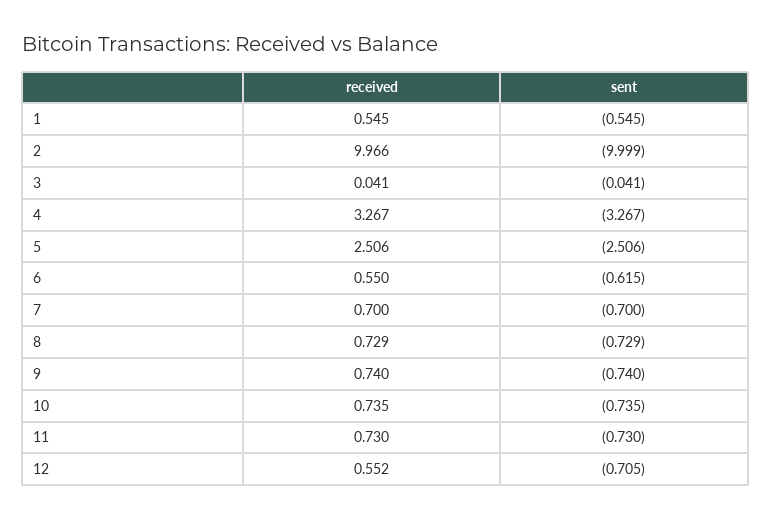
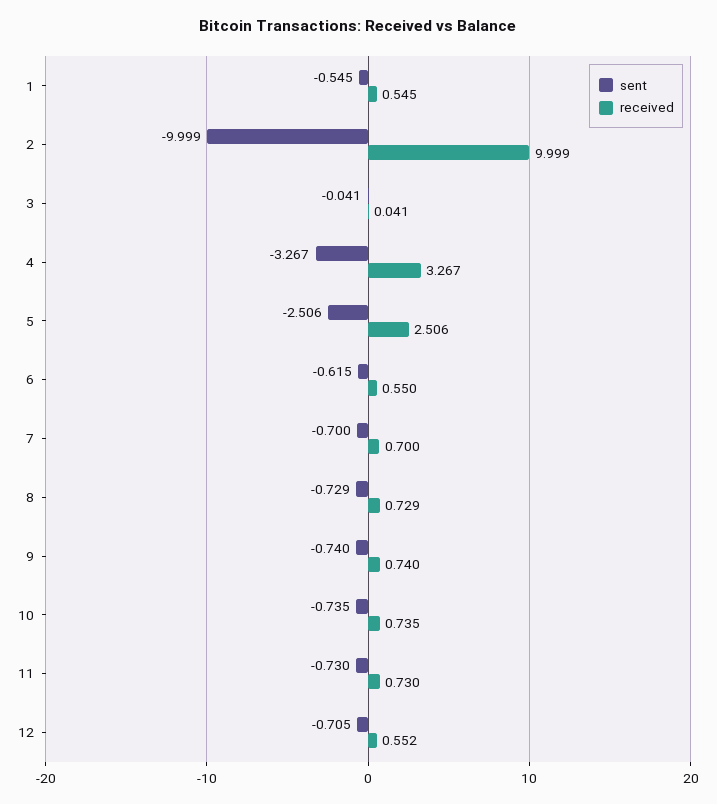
  {
    "received": {
      "1": 0.545,
-     "2": 9.966,
+     "2": 9.999,
      "3": 0.041,
      "4": 3.267,
      "5": 2.506,
      "6": 0.55,
      "7": 0.7,
      "8": 0.729,
      "9": 0.74,
      "10": 0.735,
      "11": 0.73,
      "12": 0.552
    },
    "sent": {
      "1": -0.545,
      "2": -9.999,
      "3": -0.041,
      "4": -3.267,
      "5": -2.506,
      "6": -0.615,
      "7": -0.7,
      "8": -0.729,
      "9": -0.74,
      "10": -0.735,
      "11": -0.73,
      "12": -0.705
    }
  }

